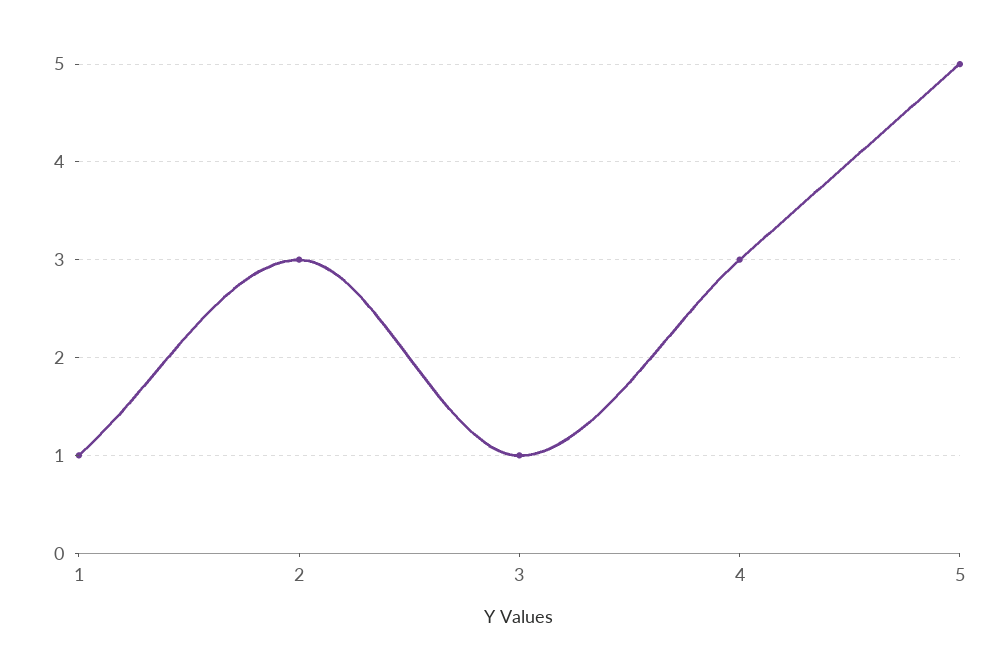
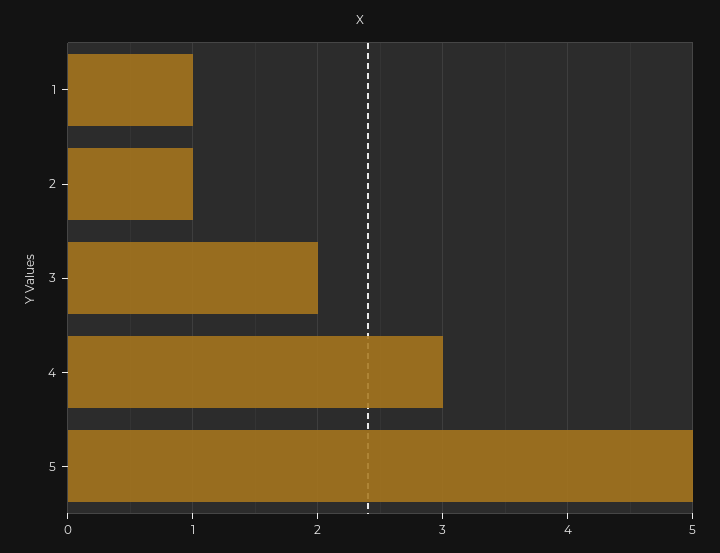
  {
    "1": 1,
-   "2": 3,
+   "2": 1,
-   "3": 1,
+   "3": 2,
    "4": 3,
    "5": 5
  }

